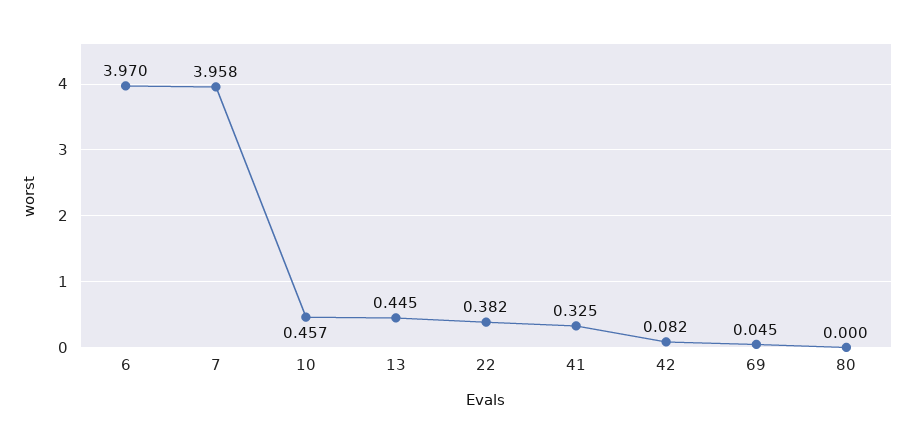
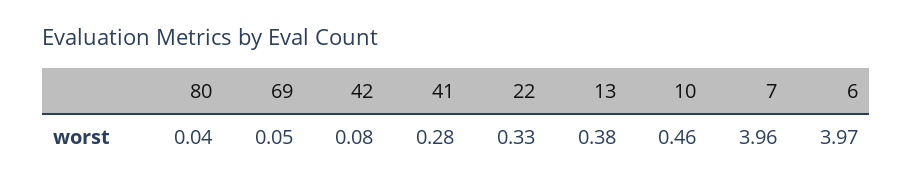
  {
    "6": 3.97,
    "7": 3.958,
    "10": 0.457,
-   "13": 0.445,
+   "13": 0.38,
-   "22": 0.382,
+   "22": 0.33,
-   "41": 0.325,
+   "41": 0.28,
    "42": 0.082,
    "69": 0.045,
-   "80": 0
+   "80": 0.04
  }

